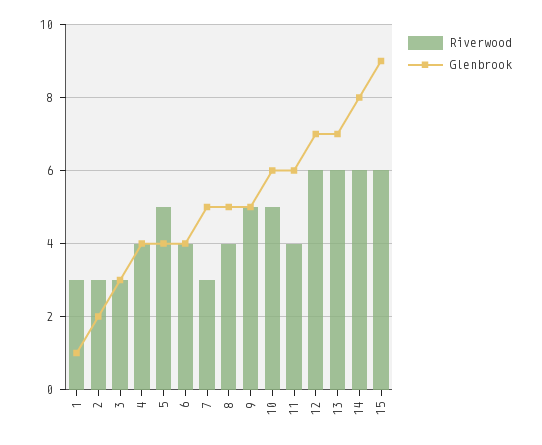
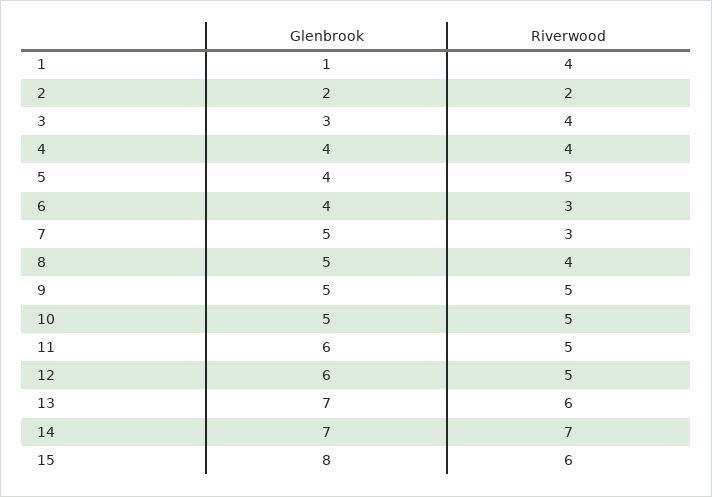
  {
    "Riverwood": {
-     "1": 3,
+     "1": 4,
-     "2": 3,
+     "2": 2,
-     "3": 3,
+     "3": 4,
      "4": 4,
      "5": 5,
-     "6": 4,
+     "6": 3,
      "7": 3,
      "8": 4,
      "9": 5,
      "10": 5,
-     "11": 4,
+     "11": 5,
-     "12": 6,
+     "12": 5,
      "13": 6,
-     "14": 6,
+     "14": 7,
      "15": 6
    },
    "Glenbrook": {
      "1": 1,
      "2": 2,
      "3": 3,
      "4": 4,
      "5": 4,
      "6": 4,
      "7": 5,
      "8": 5,
      "9": 5,
-     "10": 6,
+     "10": 5,
      "11": 6,
-     "12": 7,
+     "12": 6,
      "13": 7,
-     "14": 8,
+     "14": 7,
-     "15": 9
+     "15": 8
    }
  }

